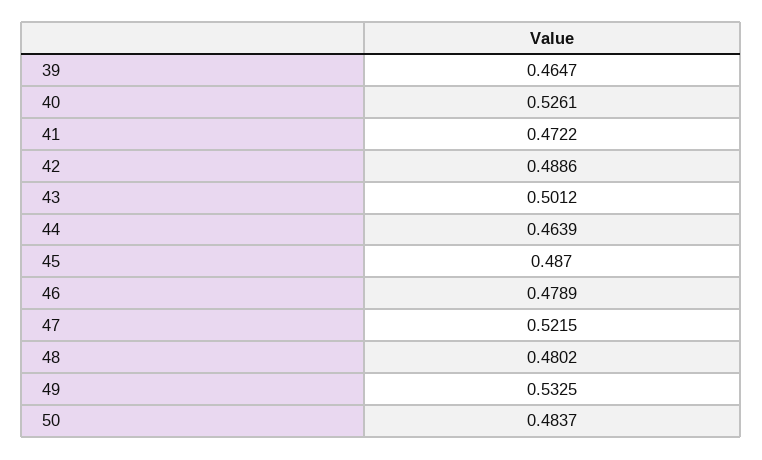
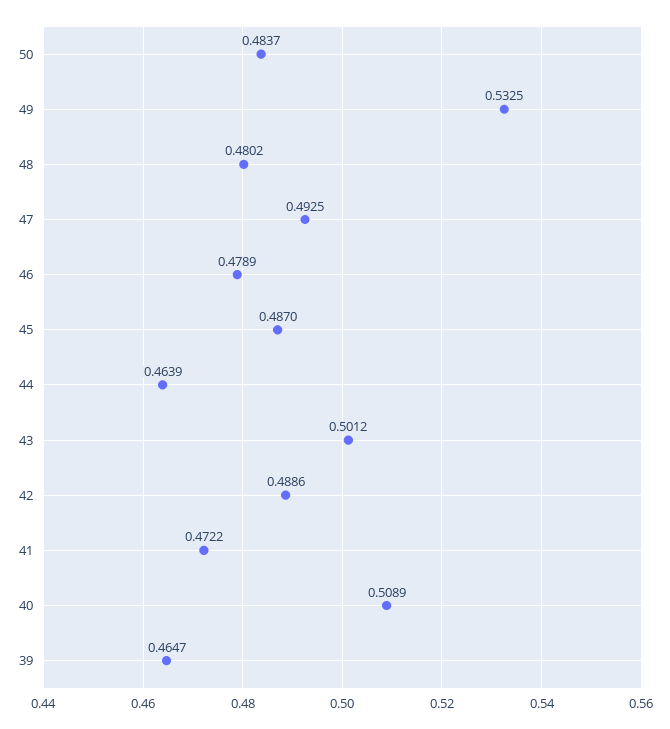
  {
    "39": 0.4647,
-   "40": 0.5261,
+   "40": 0.5089,
    "41": 0.4722,
    "42": 0.4886,
    "43": 0.5012,
    "44": 0.4639,
    "45": 0.487,
    "46": 0.4789,
-   "47": 0.5215,
+   "47": 0.4925,
    "48": 0.4802,
    "49": 0.5325,
    "50": 0.4837
  }

